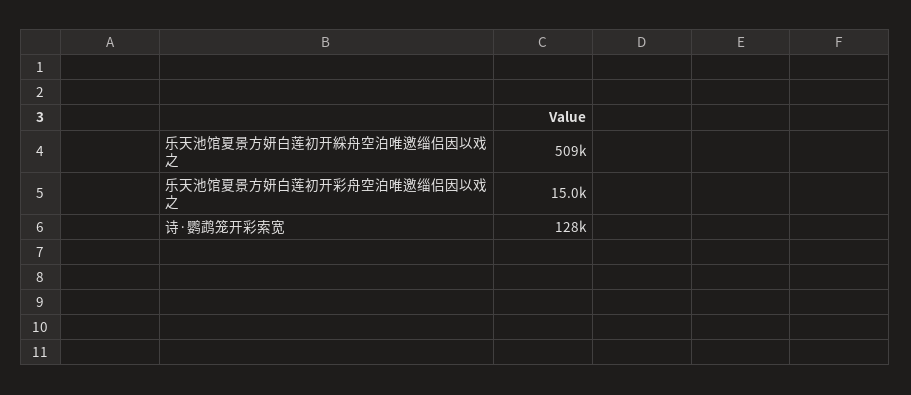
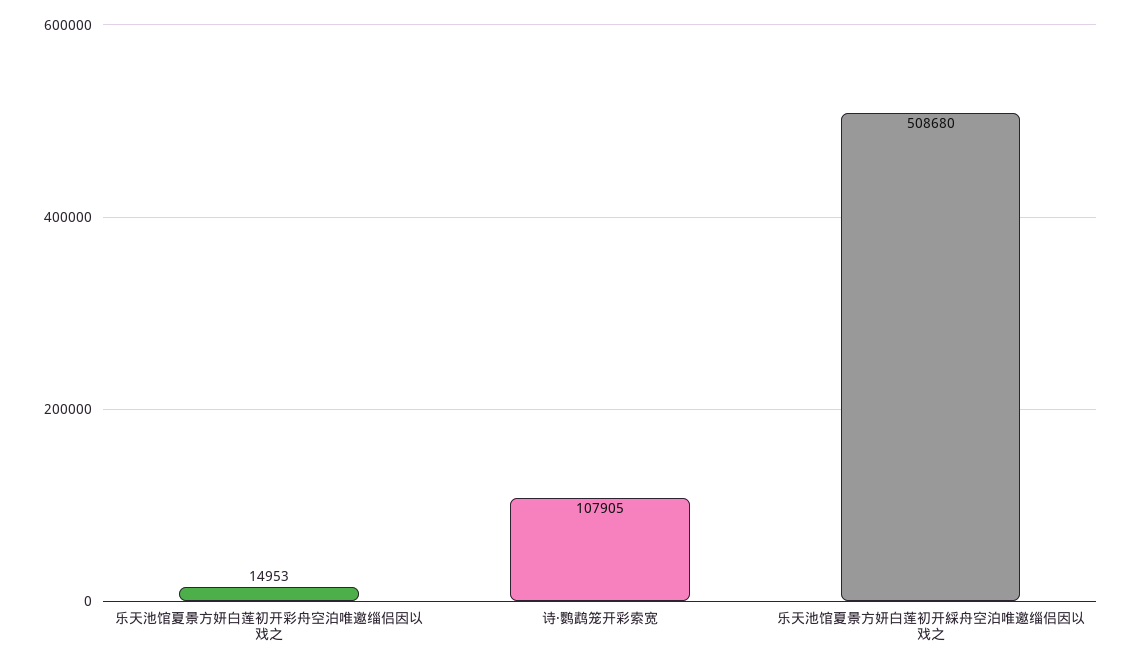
  {
    "乐天池馆夏景方妍白莲初开綵舟空泊唯邀缁侣因以戏之": 508680,
    "乐天池馆夏景方妍白莲初开彩舟空泊唯邀缁侣因以戏之": 14953,
-   "诗·鹦鹉笼开彩索宽": 128000
+   "诗·鹦鹉笼开彩索宽": 107905
  }

